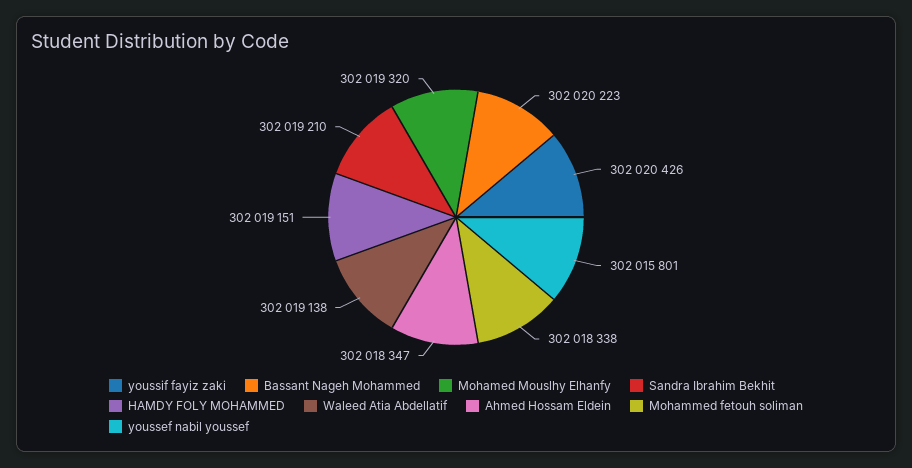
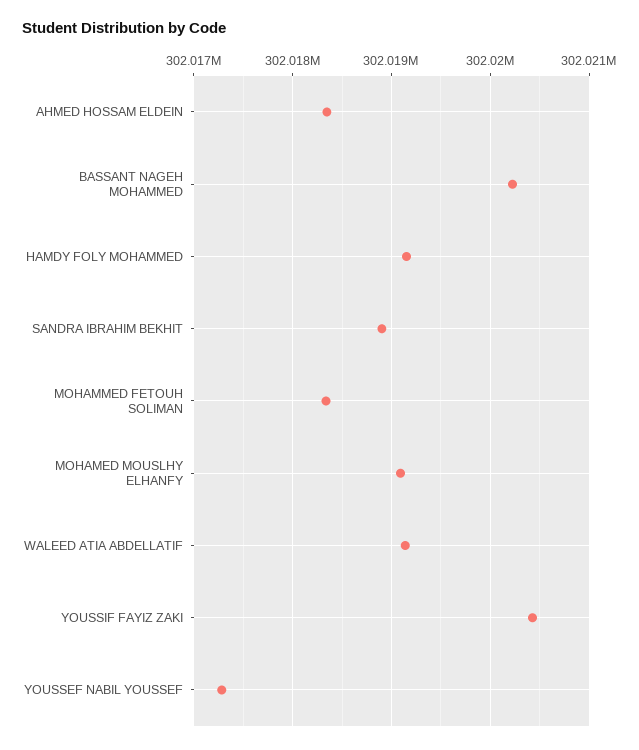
  {
    "youssif fayiz zaki": 302020426,
    "Bassant Nageh Mohammed": 302020223,
-   "Mohamed Mouslhy Elhanfy": 302019320,
+   "Mohamed Mouslhy Elhanfy": 302019100,
-   "Sandra Ibrahim Bekhit": 302019210,
+   "Sandra Ibrahim Bekhit": 302018900,
    "HAMDY FOLY MOHAMMED": 302019151,
    "Waleed Atia Abdellatif": 302019138,
    "Ahmed Hossam Eldein": 302018347,
    "Mohammed fetouh soliman": 302018338,
-   "youssef nabil youssef": 302015801
+   "youssef nabil youssef": 302017300
  }

